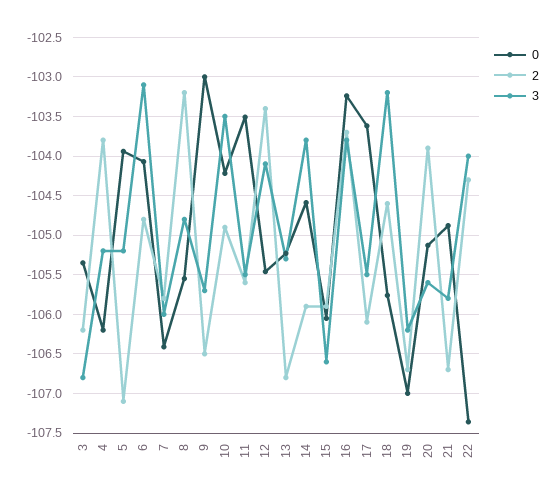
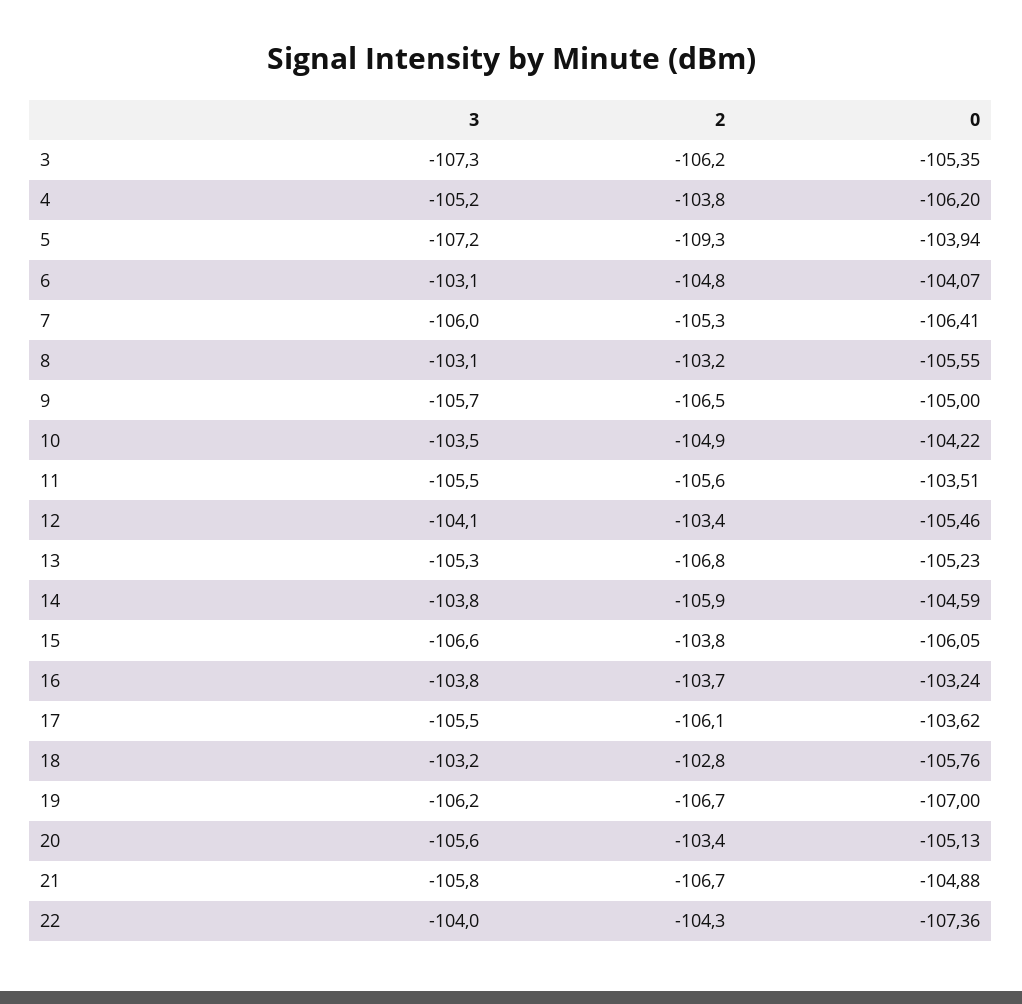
  {
    "0": {
      "3": -105.35,
      "4": -106.2,
      "5": -103.94,
      "6": -104.07,
      "7": -106.41,
      "8": -105.55,
-     "9": -103,
+     "9": -105,
      "10": -104.22,
      "11": -103.51,
      "12": -105.46,
      "13": -105.23,
      "14": -104.59,
      "15": -106.05,
      "16": -103.24,
      "17": -103.62,
      "18": -105.76,
      "19": -107,
      "20": -105.13,
      "21": -104.88,
      "22": -107.36
    },
    "2": {
      "3": -106.2,
      "4": -103.8,
-     "5": -107.1,
+     "5": -109.3,
      "6": -104.8,
-     "7": -105.8,
+     "7": -105.3,
      "8": -103.2,
      "9": -106.5,
      "10": -104.9,
      "11": -105.6,
      "12": -103.4,
      "13": -106.8,
      "14": -105.9,
-     "15": -105.9,
+     "15": -103.8,
      "16": -103.7,
      "17": -106.1,
-     "18": -104.6,
+     "18": -102.8,
      "19": -106.7,
-     "20": -103.9,
+     "20": -103.4,
      "21": -106.7,
      "22": -104.3
    },
    "3": {
-     "3": -106.8,
+     "3": -107.3,
      "4": -105.2,
-     "5": -105.2,
+     "5": -107.2,
      "6": -103.1,
      "7": -106,
-     "8": -104.8,
+     "8": -103.1,
      "9": -105.7,
      "10": -103.5,
      "11": -105.5,
      "12": -104.1,
      "13": -105.3,
      "14": -103.8,
      "15": -106.6,
      "16": -103.8,
      "17": -105.5,
      "18": -103.2,
      "19": -106.2,
      "20": -105.6,
      "21": -105.8,
      "22": -104
    }
  }

